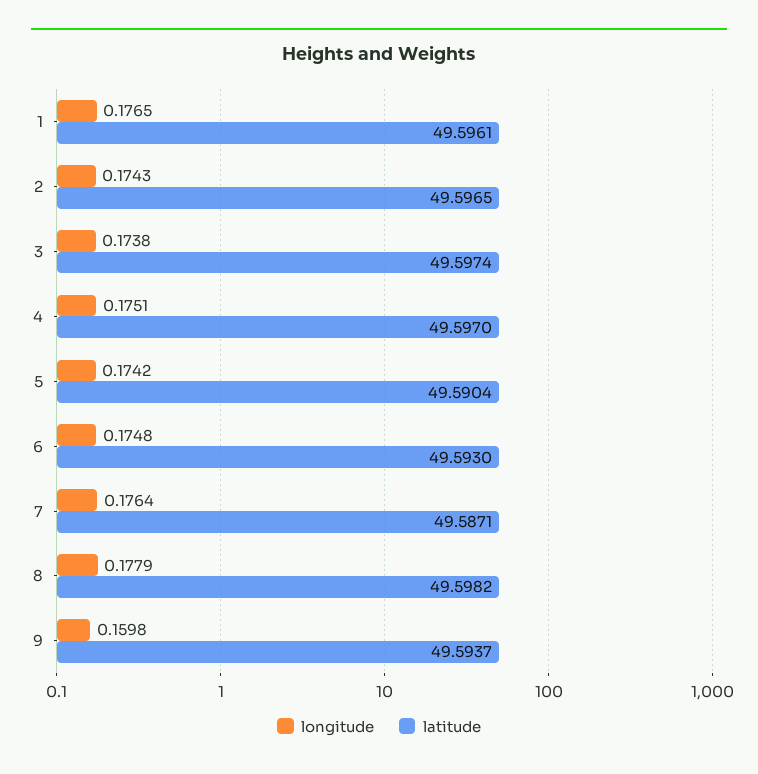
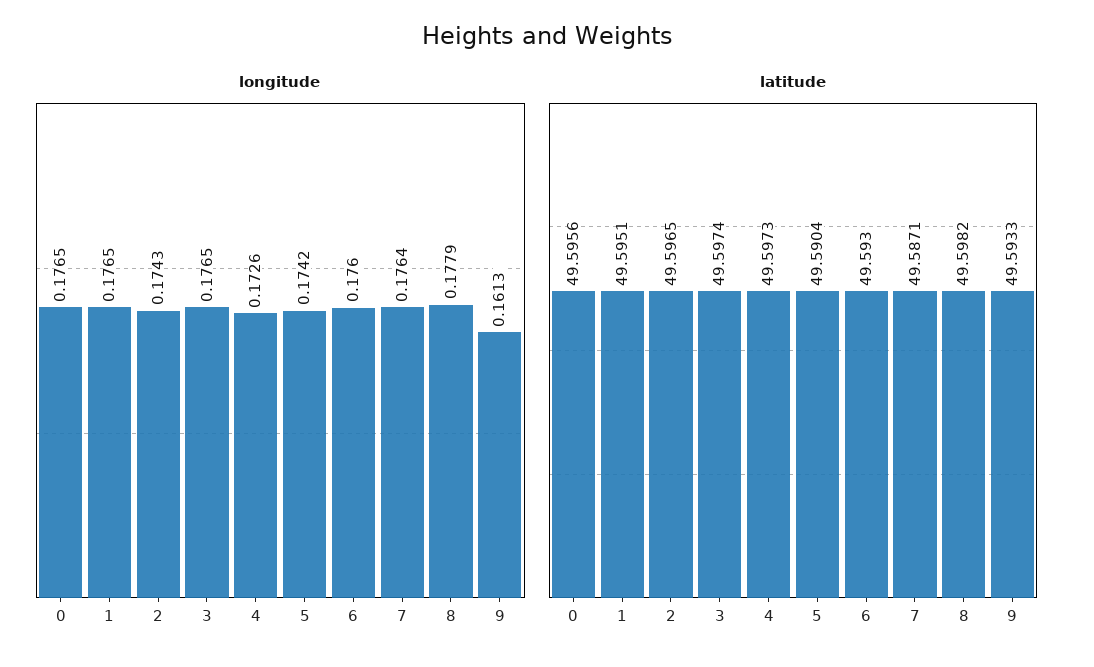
  {
    "longitude": {
      "1": 0.1765,
      "2": 0.1743,
-     "3": 0.1738,
+     "3": 0.1765,
-     "4": 0.1751,
+     "4": 0.1726,
      "5": 0.1742,
-     "6": 0.1748,
+     "6": 0.176,
      "7": 0.1764,
      "8": 0.1779,
-     "9": 0.1598
+     "9": 0.1613,
+     "0": 0.1765
    },
    "latitude": {
-     "1": 49.5961,
+     "1": 49.5951,
      "2": 49.5965,
      "3": 49.5974,
-     "4": 49.597,
+     "4": 49.5973,
      "5": 49.5904,
      "6": 49.593,
      "7": 49.5871,
      "8": 49.5982,
-     "9": 49.5937
+     "9": 49.5933,
+     "0": 49.5956
    }
  }

